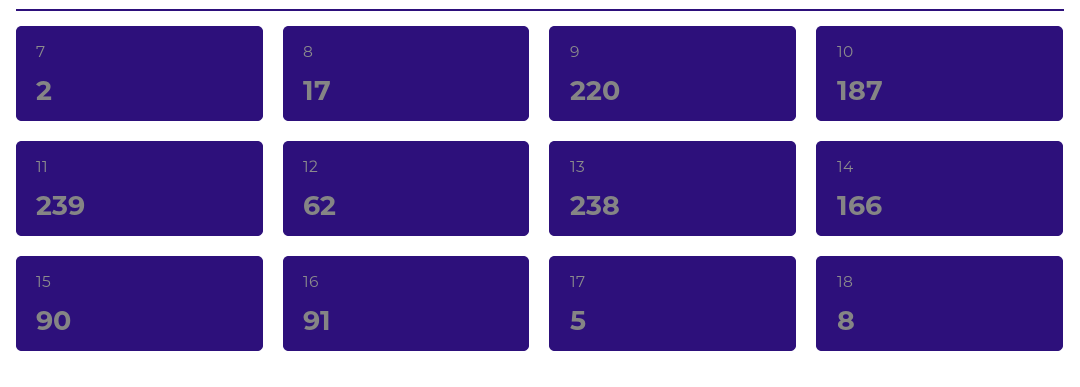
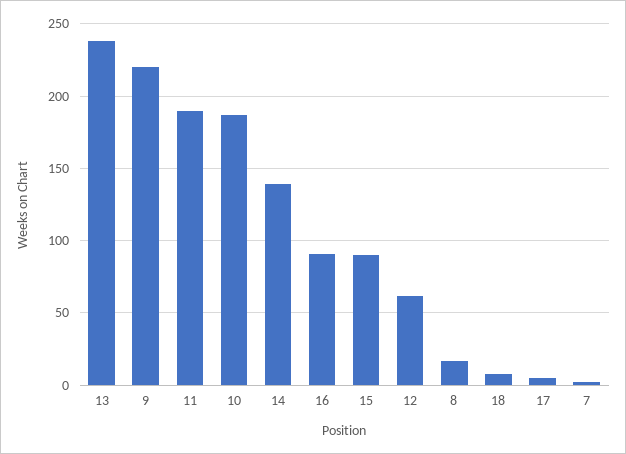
  {
    "7": 2,
    "8": 17,
    "9": 220,
    "10": 187,
-   "11": 239,
+   "11": 190,
    "12": 62,
    "13": 238,
-   "14": 166,
+   "14": 140,
    "15": 90,
    "16": 91,
    "17": 5,
    "18": 8
  }

